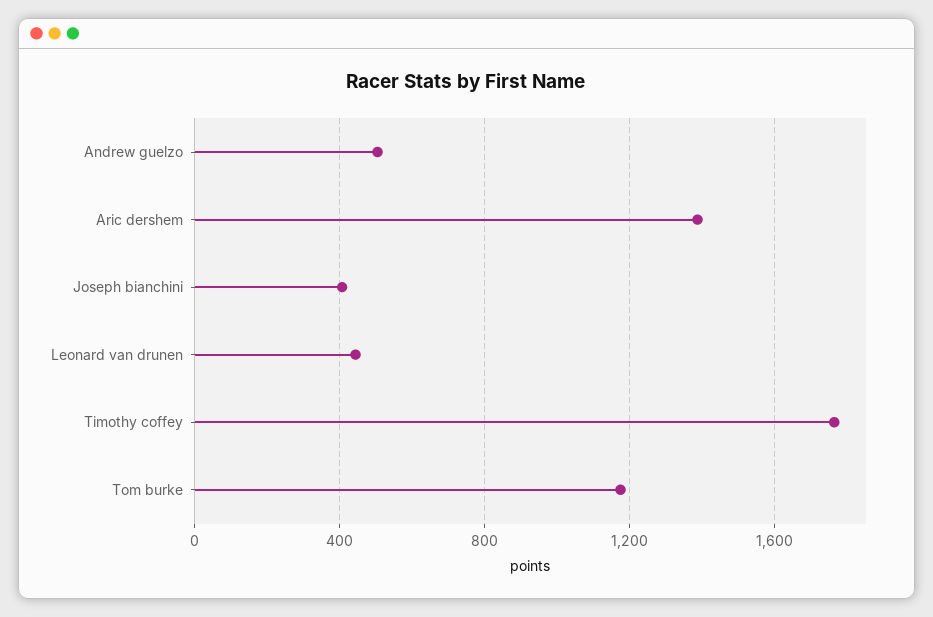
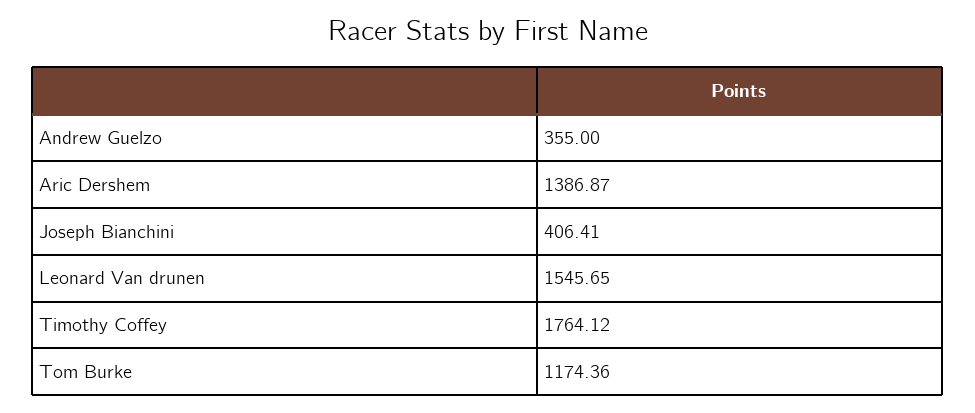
  {
-   "Andrew guelzo": 500,
+   "Andrew guelzo": 355,
    "Aric dershem": 1386.87,
    "Joseph bianchini": 406.41,
-   "Leonard van drunen": 450,
+   "Leonard van drunen": 1545.65,
    "Timothy coffey": 1764.12,
    "Tom burke": 1174.36
  }

